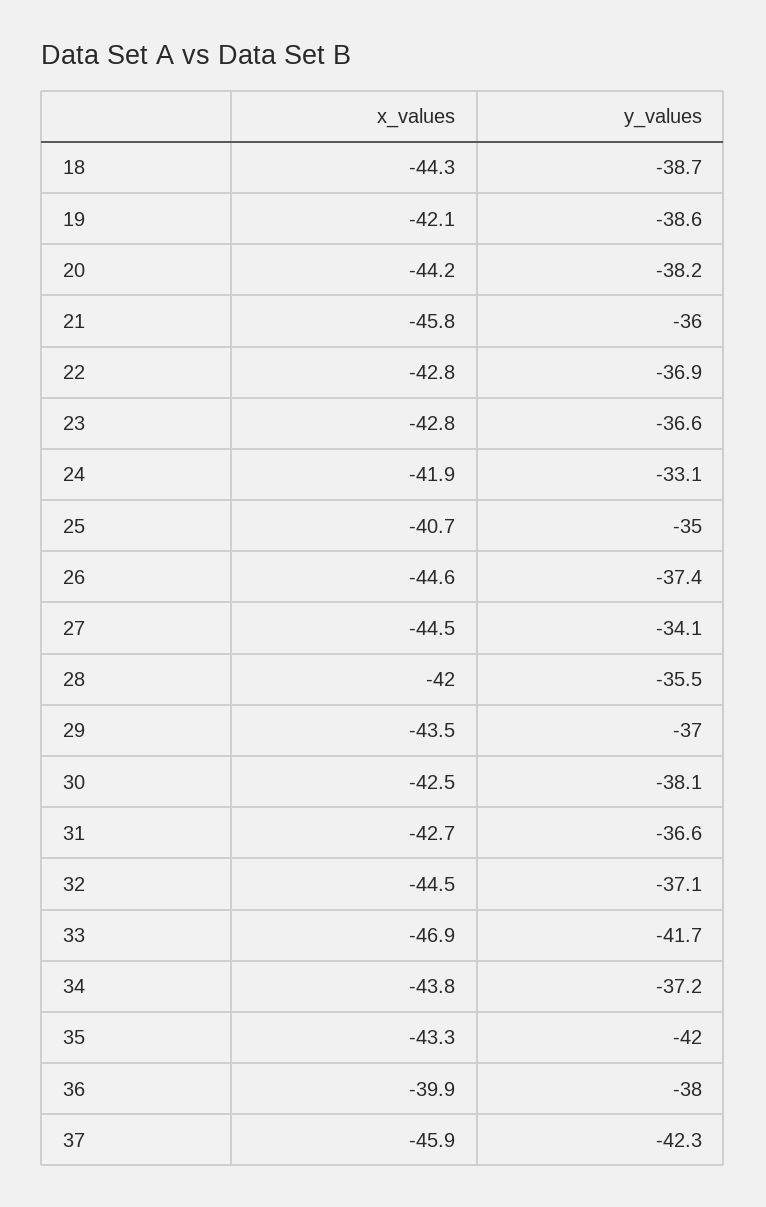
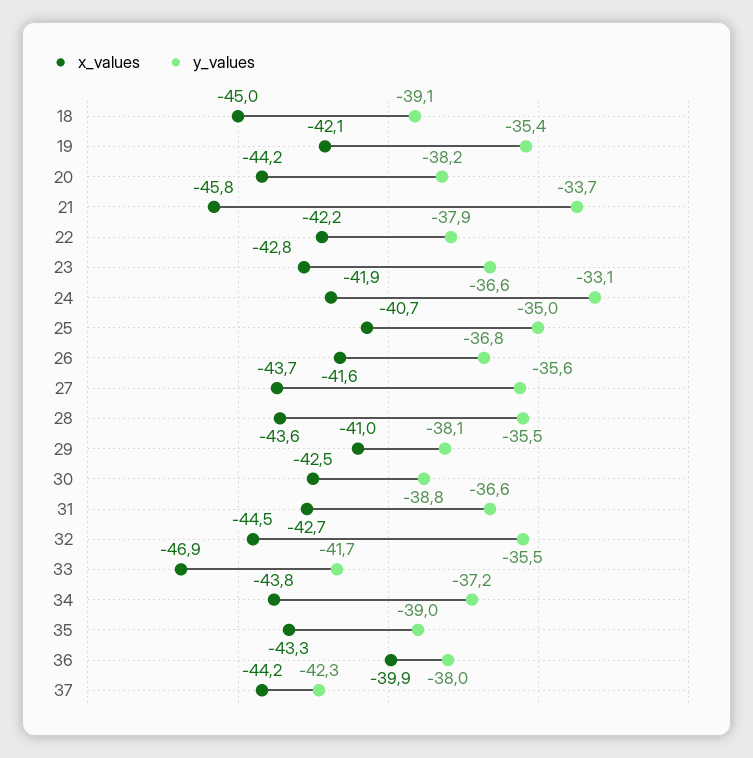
  {
    "x_values": {
-     "18": -44.3,
+     "18": -45,
      "19": -42.1,
      "20": -44.2,
      "21": -45.8,
-     "22": -42.8,
+     "22": -42.2,
      "23": -42.8,
      "24": -41.9,
      "25": -40.7,
-     "26": -44.6,
+     "26": -41.6,
-     "27": -44.5,
+     "27": -43.7,
-     "28": -42,
+     "28": -43.6,
-     "29": -43.5,
+     "29": -41,
      "30": -42.5,
      "31": -42.7,
      "32": -44.5,
      "33": -46.9,
      "34": -43.8,
      "35": -43.3,
      "36": -39.9,
-     "37": -45.9
+     "37": -44.2
    },
    "y_values": {
-     "18": -38.7,
+     "18": -39.1,
-     "19": -38.6,
+     "19": -35.4,
      "20": -38.2,
-     "21": -36,
+     "21": -33.7,
-     "22": -36.9,
+     "22": -37.9,
      "23": -36.6,
      "24": -33.1,
      "25": -35,
-     "26": -37.4,
+     "26": -36.8,
-     "27": -34.1,
+     "27": -35.6,
      "28": -35.5,
-     "29": -37,
+     "29": -38.1,
-     "30": -38.1,
+     "30": -38.8,
      "31": -36.6,
-     "32": -37.1,
+     "32": -35.5,
      "33": -41.7,
      "34": -37.2,
-     "35": -42,
+     "35": -39,
      "36": -38,
      "37": -42.3
    }
  }

